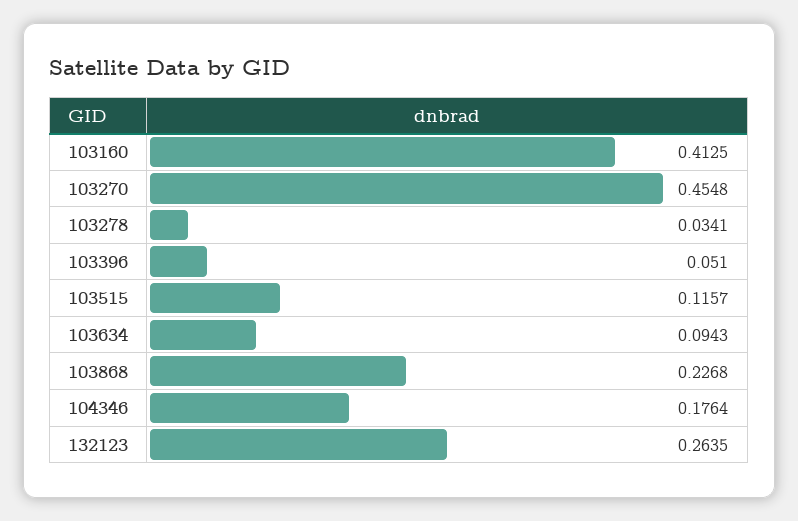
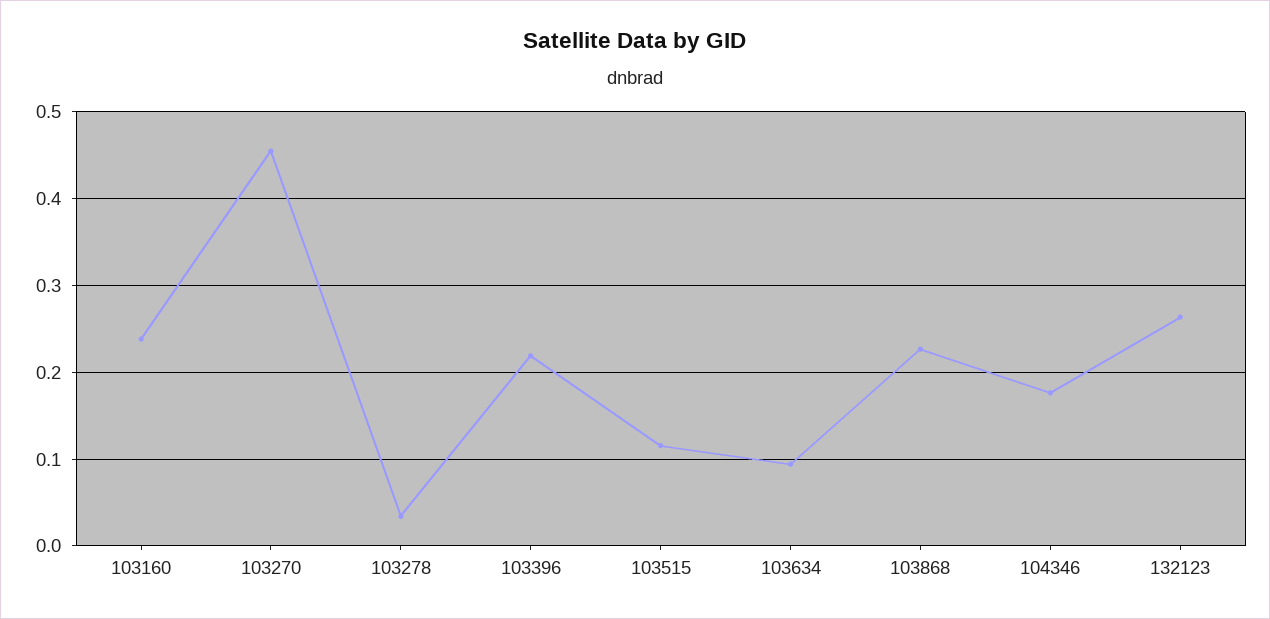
  {
-   "103160": 0.4125,
+   "103160": 0.24,
    "103270": 0.4548,
    "103278": 0.0341,
-   "103396": 0.051,
+   "103396": 0.22,
    "103515": 0.1157,
    "103634": 0.0943,
    "103868": 0.2268,
    "104346": 0.1764,
    "132123": 0.2635
  }

